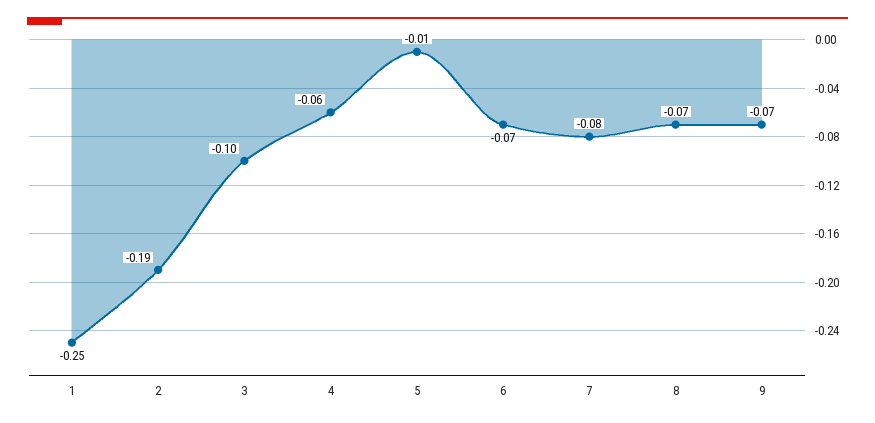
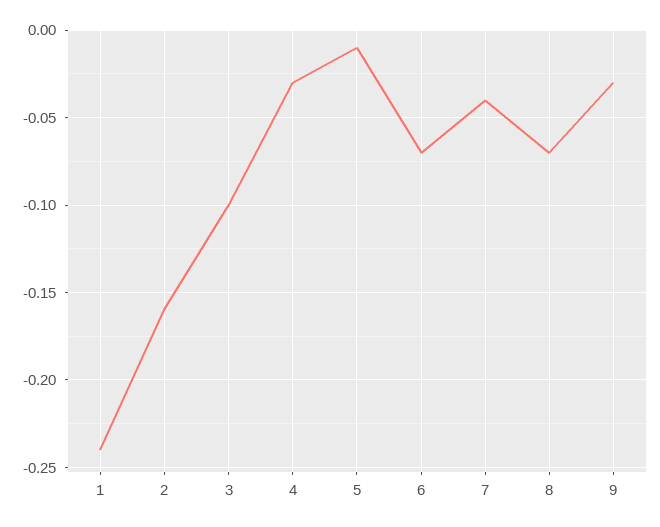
  {
-   "1": -0.25,
+   "1": -0.24,
-   "2": -0.19,
+   "2": -0.16,
    "3": -0.1,
-   "4": -0.06,
+   "4": -0.03,
    "5": -0.01,
    "6": -0.07,
-   "7": -0.08,
+   "7": -0.04,
    "8": -0.07,
-   "9": -0.07
+   "9": -0.03
  }

